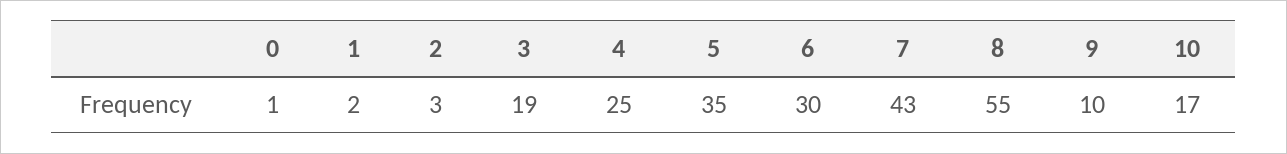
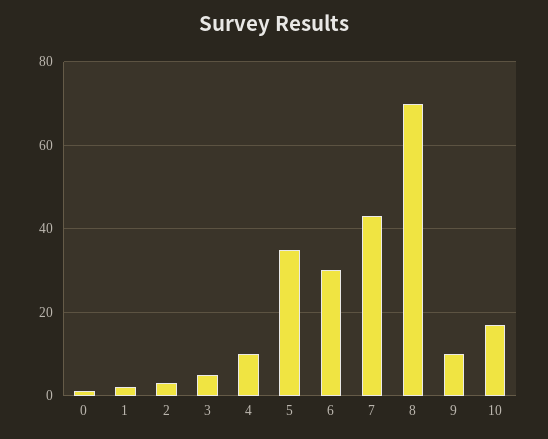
  {
    "0": 1,
    "1": 2,
    "2": 3,
-   "3": 19,
+   "3": 5,
-   "4": 25,
+   "4": 10,
    "5": 35,
    "6": 30,
    "7": 43,
-   "8": 55,
+   "8": 70,
    "9": 10,
    "10": 17
  }

